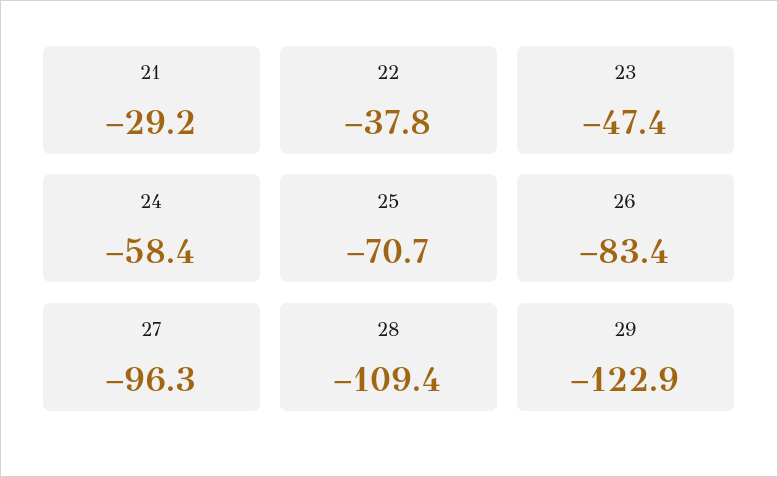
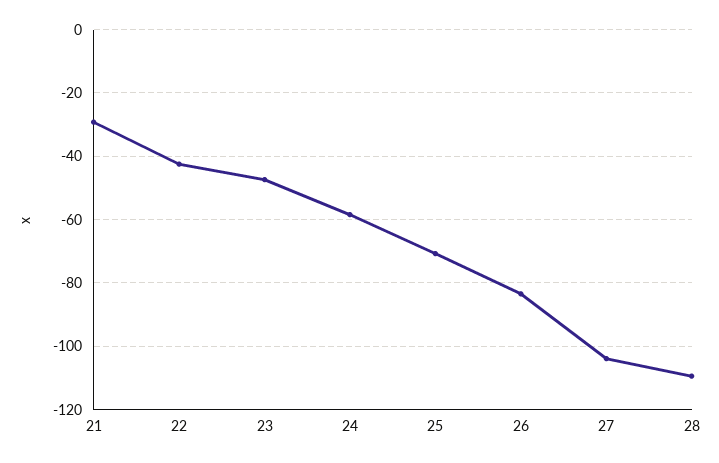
  {
    "21": -29.2,
-   "22": -37.8,
+   "22": -42,
    "23": -47.4,
    "24": -58.4,
    "25": -70.7,
    "26": -83.4,
-   "27": -96.3,
+   "27": -104,
-   "28": -109.4,
+   "28": -109.4
-   "29": -122.9
  }

